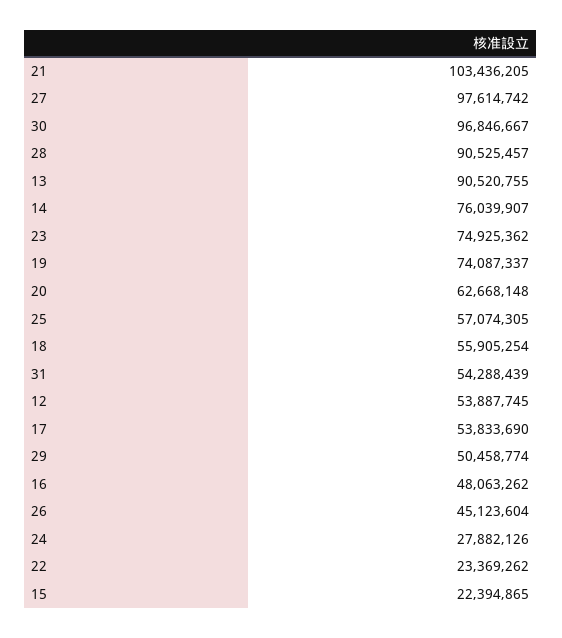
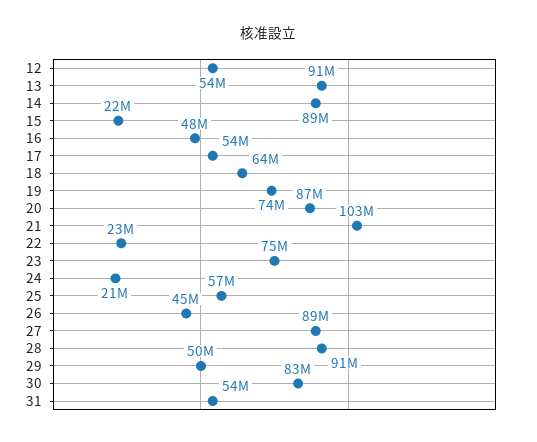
  {
    "21": 103436205,
-   "27": 97614742,
+   "27": 89000000,
-   "30": 96846667,
+   "30": 83000000,
    "28": 90525457,
    "13": 90520755,
-   "14": 76039907,
+   "14": 89000000,
    "23": 74925362,
    "19": 74087337,
-   "20": 62668148,
+   "20": 87000000,
    "25": 57074305,
-   "18": 55905254,
+   "18": 64000000,
    "31": 54288439,
    "12": 53887745,
    "17": 53833690,
    "29": 50458774,
    "16": 48063262,
    "26": 45123604,
-   "24": 27882126,
+   "24": 21000000,
    "22": 23369262,
    "15": 22394865
  }

